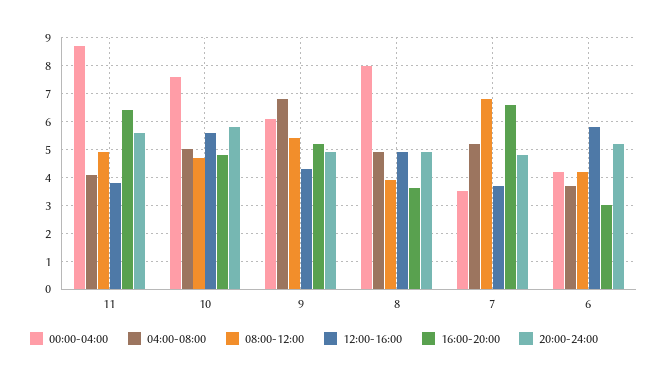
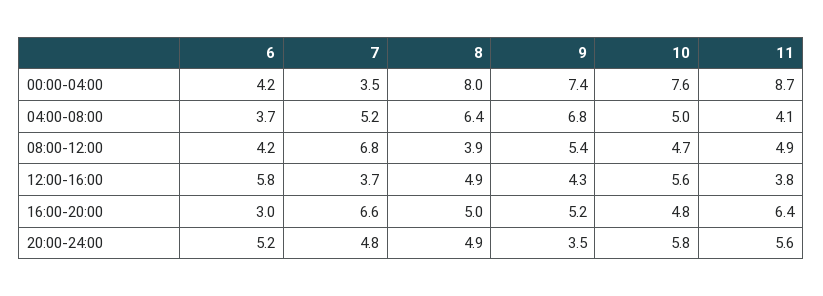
  {
    "00:00-04:00": {
      "11": 8.7,
      "10": 7.6,
-     "9": 6,
+     "9": 7.4,
      "8": 8,
      "7": 3.5,
      "6": 4.2
    },
    "04:00-08:00": {
      "11": 4.1,
      "10": 5,
      "9": 6.8,
-     "8": 5,
+     "8": 6.4,
      "7": 5.2,
      "6": 3.7
    },
    "08:00-12:00": {
      "11": 4.9,
      "10": 4.7,
      "9": 5.4,
      "8": 3.9,
      "7": 6.8,
      "6": 4.2
    },
    "12:00-16:00": {
      "11": 3.8,
      "10": 5.6,
      "9": 4.3,
      "8": 4.9,
      "7": 3.7,
      "6": 5.8
    },
    "16:00-20:00": {
      "11": 6.4,
      "10": 4.8,
      "9": 5.2,
-     "8": 3.5,
+     "8": 5,
      "7": 6.6,
      "6": 3
    },
    "20:00-24:00": {
      "11": 5.6,
      "10": 5.8,
-     "9": 5,
+     "9": 3.5,
      "8": 4.9,
      "7": 4.8,
      "6": 5.2
    }
  }

